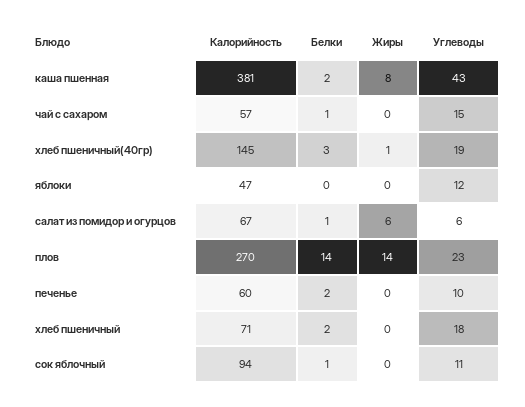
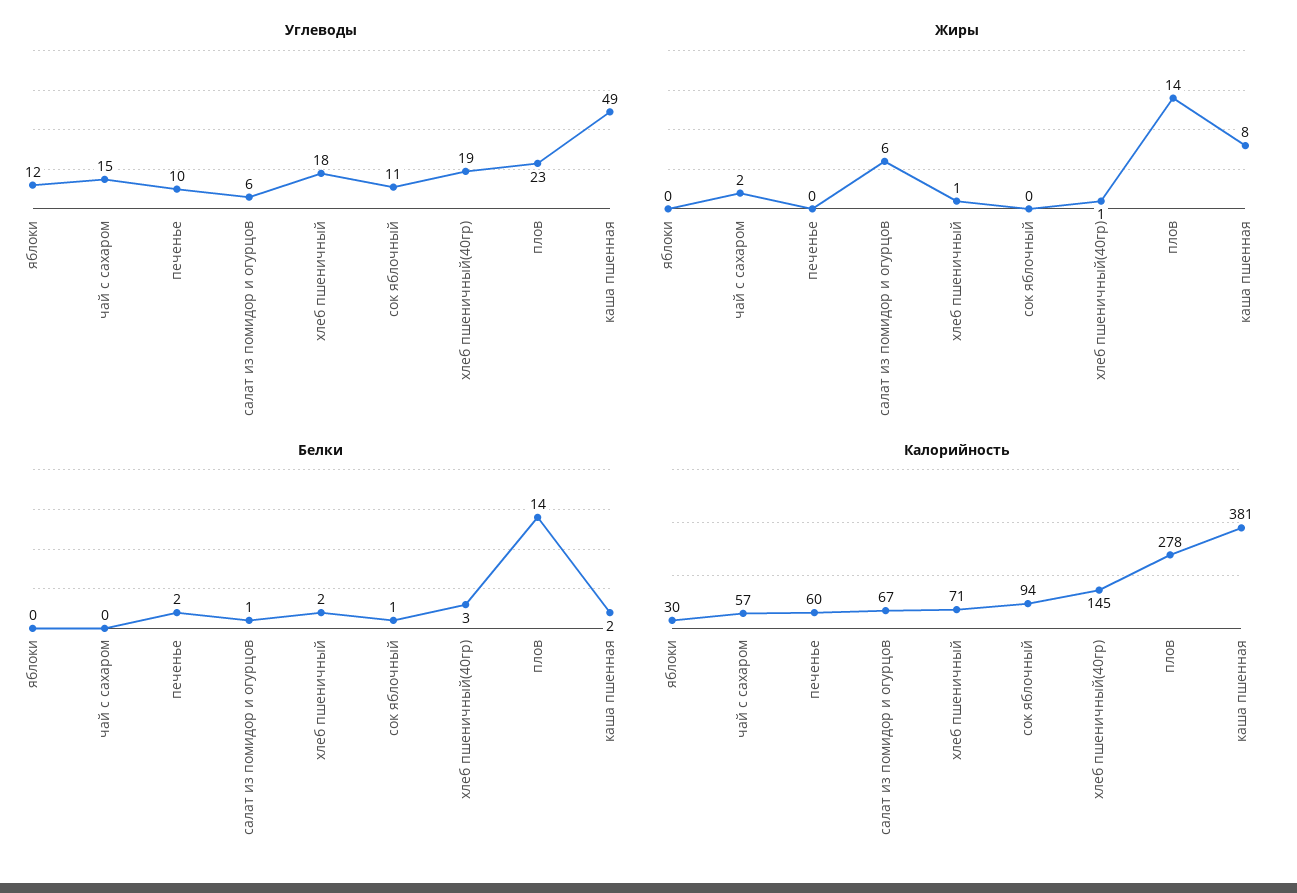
  {
    "Калорийность": {
      "каша пшенная": 381,
      "чай с сахаром": 57,
      "хлеб пшеничный(40гр)": 145,
-     "яблоки": 47,
+     "яблоки": 30,
      "салат из помидор и огурцов": 67,
-     "плов": 270,
+     "плов": 278,
      "печенье": 60,
      "хлеб пшеничный": 71,
      "сок яблочный": 94
    },
    "Белки": {
      "каша пшенная": 2,
-     "чай с сахаром": 1,
+     "чай с сахаром": 0,
      "хлеб пшеничный(40гр)": 3,
      "яблоки": 0,
      "салат из помидор и огурцов": 1,
      "плов": 14,
      "печенье": 2,
      "хлеб пшеничный": 2,
      "сок яблочный": 1
    },
    "Жиры": {
      "каша пшенная": 8,
-     "чай с сахаром": 0,
+     "чай с сахаром": 2,
      "хлеб пшеничный(40гр)": 1,
      "яблоки": 0,
      "салат из помидор и огурцов": 6,
      "плов": 14,
      "печенье": 0,
-     "хлеб пшеничный": 0,
+     "хлеб пшеничный": 1,
      "сок яблочный": 0
    },
    "Углеводы": {
-     "каша пшенная": 43,
+     "каша пшенная": 49,
      "чай с сахаром": 15,
      "хлеб пшеничный(40гр)": 19,
      "яблоки": 12,
      "салат из помидор и огурцов": 6,
      "плов": 23,
      "печенье": 10,
      "хлеб пшеничный": 18,
      "сок яблочный": 11
    }
  }

